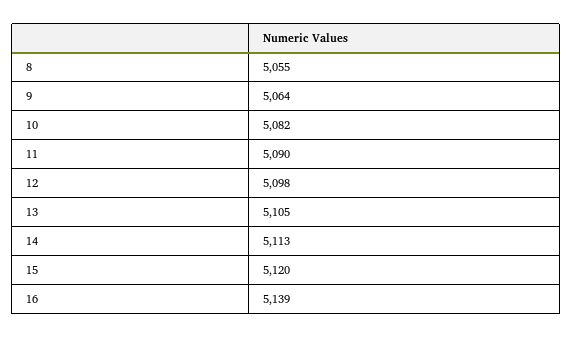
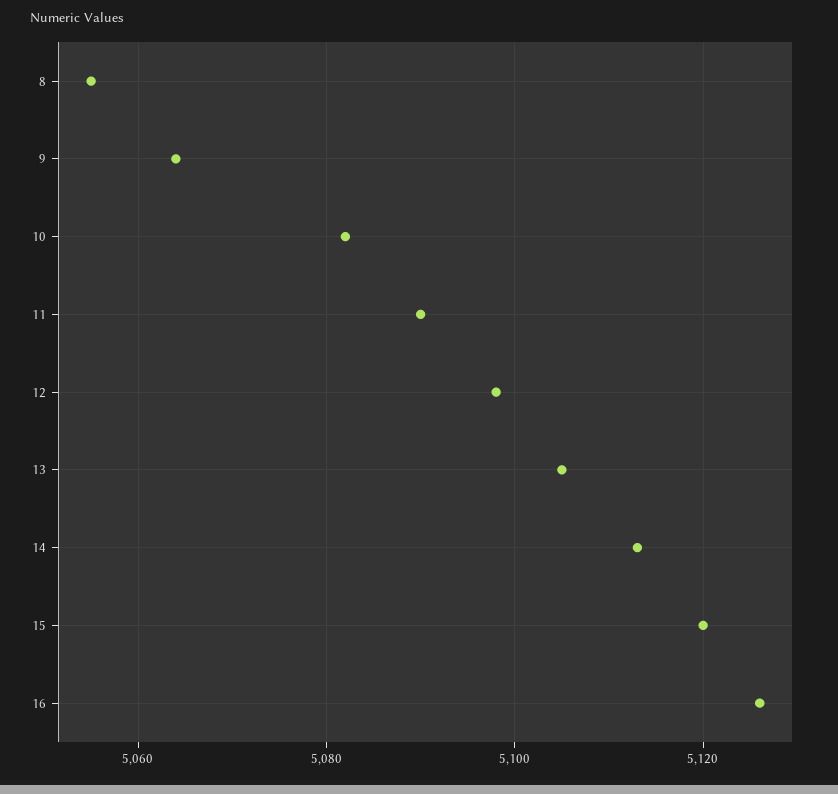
  {
    "8": 5055,
    "9": 5064,
    "10": 5082,
    "11": 5090,
    "12": 5098,
    "13": 5105,
    "14": 5113,
    "15": 5120,
-   "16": 5139
+   "16": 5125
  }

